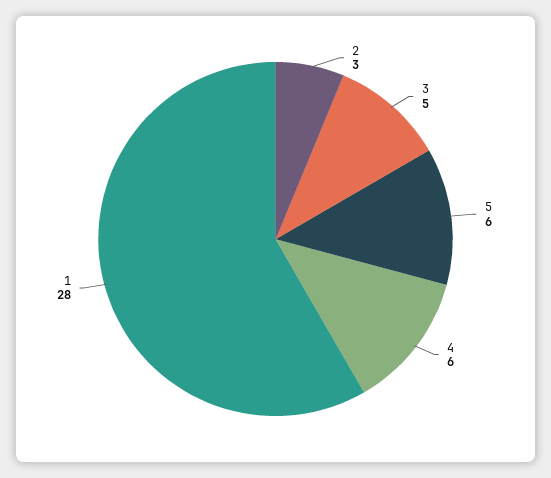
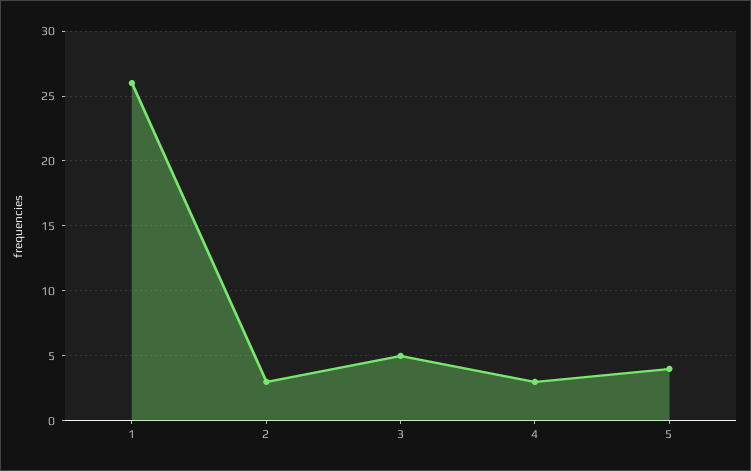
  {
    "2": 3,
    "3": 5,
-   "5": 6,
+   "5": 4,
-   "4": 6,
+   "4": 3,
-   "1": 28
+   "1": 26
  }

